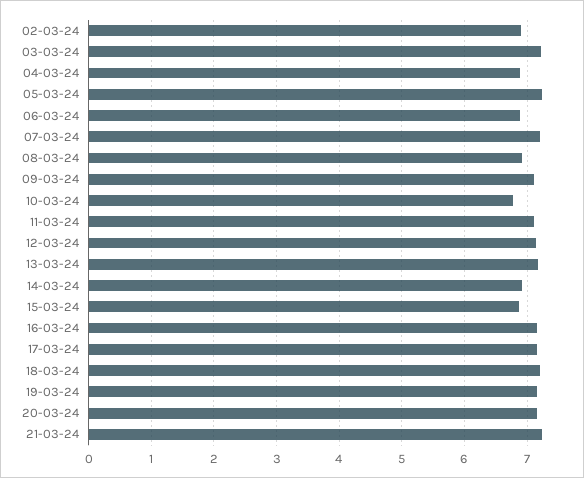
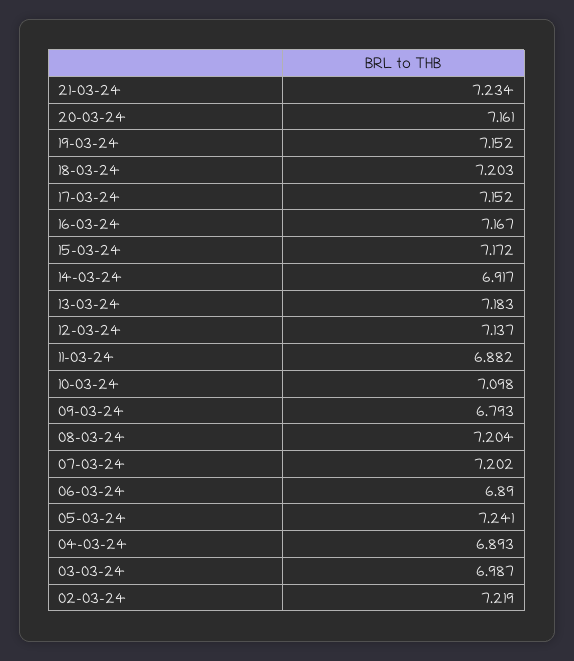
  {
-   "02-03-24": 6.9,
+   "02-03-24": 7.219,
-   "03-03-24": 7.2,
+   "03-03-24": 6.987,
    "04-03-24": 6.893,
    "05-03-24": 7.241,
    "06-03-24": 6.89,
    "07-03-24": 7.202,
-   "08-03-24": 6.9,
+   "08-03-24": 7.204,
-   "09-03-24": 7.1,
+   "09-03-24": 6.793,
-   "10-03-24": 6.8,
+   "10-03-24": 7.098,
-   "11-03-24": 7.1,
+   "11-03-24": 6.882,
    "12-03-24": 7.137,
    "13-03-24": 7.183,
    "14-03-24": 6.917,
-   "15-03-24": 6.9,
+   "15-03-24": 7.172,
    "16-03-24": 7.167,
    "17-03-24": 7.152,
    "18-03-24": 7.203,
    "19-03-24": 7.152,
    "20-03-24": 7.161,
    "21-03-24": 7.234
  }

